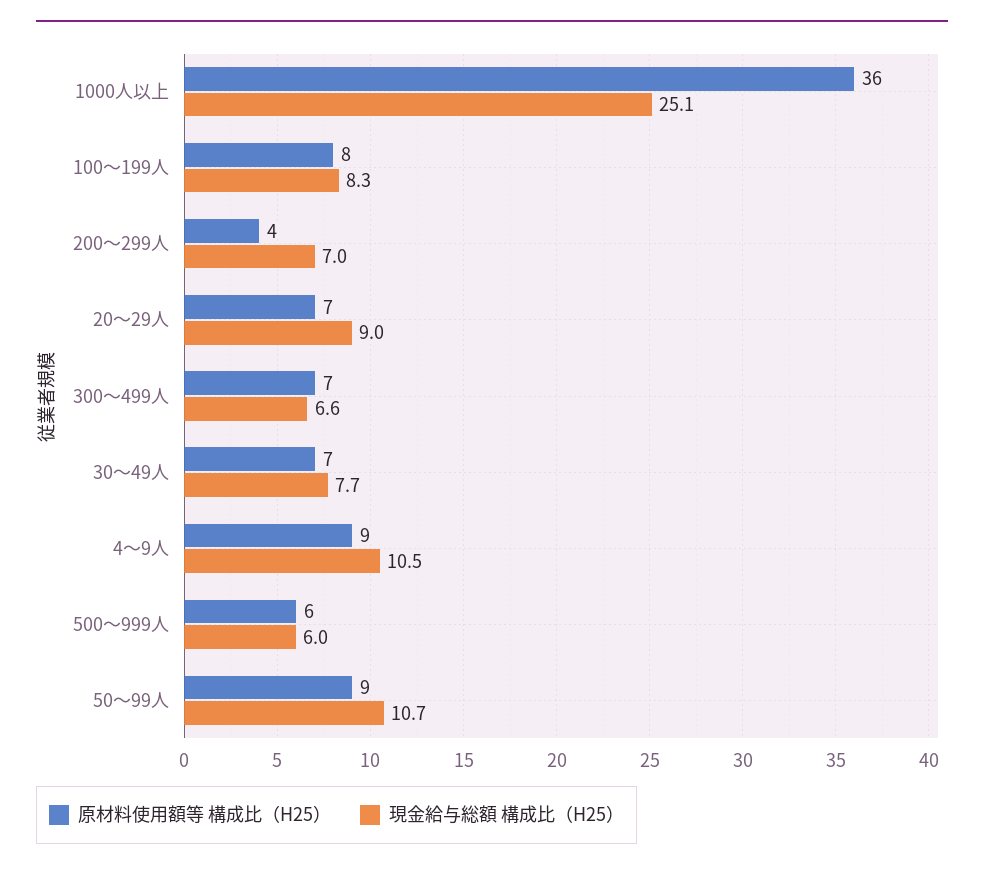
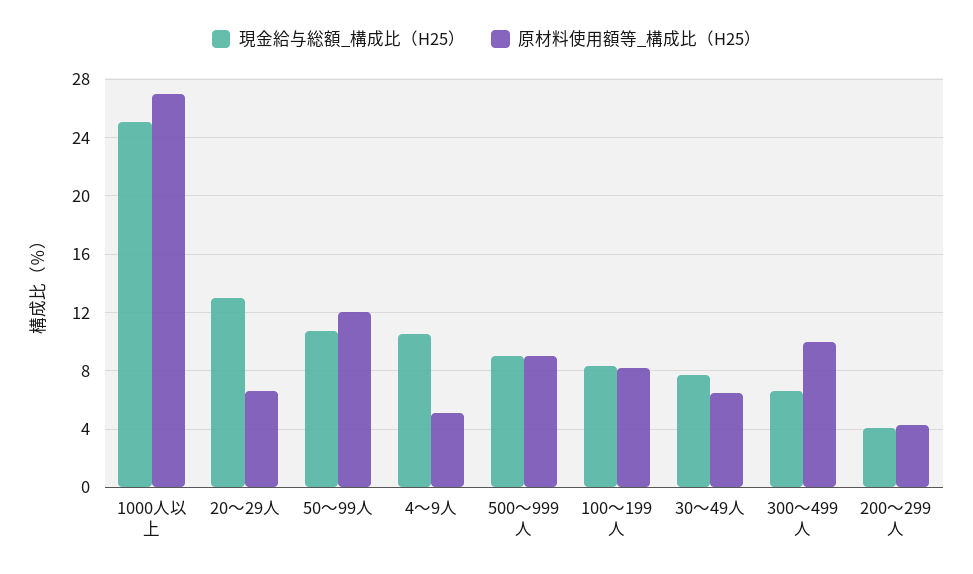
  {
    "原材料使用額等 構成比（H25）": {
-     "1000人以上": 36,
+     "1000人以上": 27,
      "100～199人": 8,
      "200～299人": 4,
      "20～29人": 7,
-     "300～499人": 7,
+     "300～499人": 10,
      "30～49人": 7,
-     "4～9人": 9,
+     "4～9人": 5,
-     "500～999人": 6,
+     "500～999人": 9,
-     "50～99人": 9
+     "50～99人": 12
    },
    "現金給与総額 構成比（H25）": {
      "1000人以上": 25.1,
      "100～199人": 8.3,
-     "200～299人": 7,
+     "200～299人": 4,
-     "20～29人": 9,
+     "20～29人": 13,
      "300～499人": 6.6,
      "30～49人": 7.7,
      "4～9人": 10.5,
-     "500～999人": 6,
+     "500～999人": 9,
      "50～99人": 10.7
    }
  }

